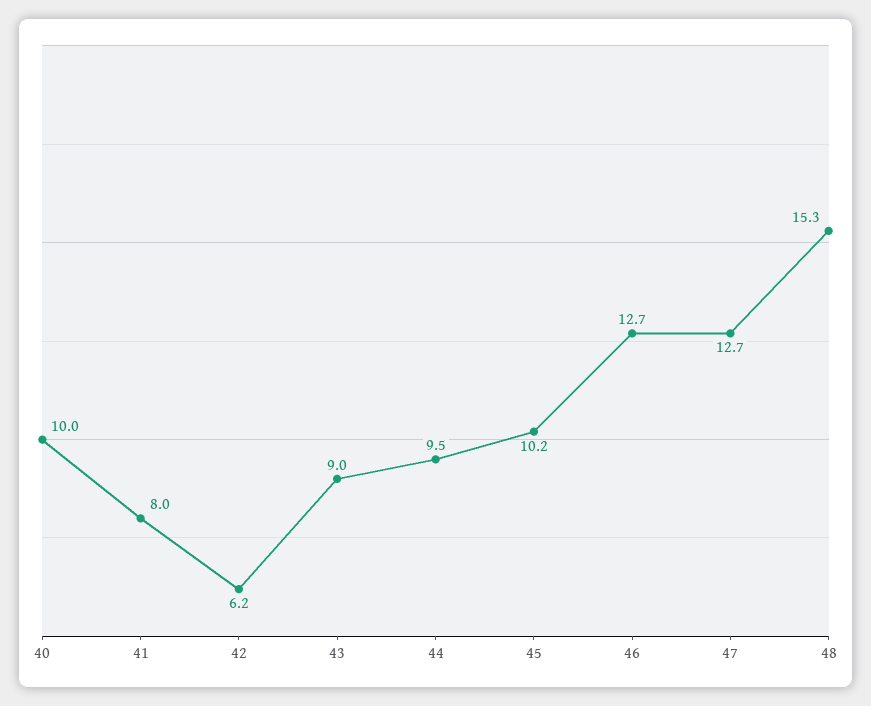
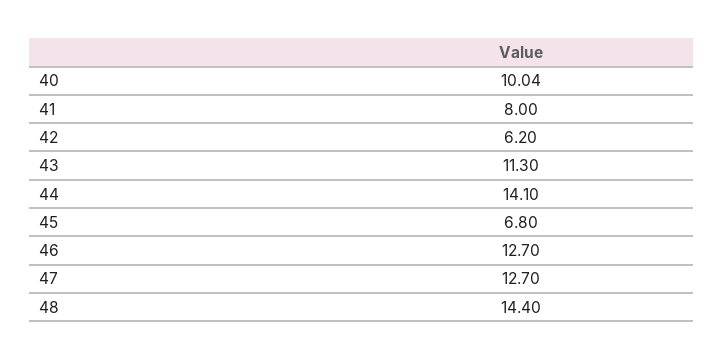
  {
    "40": 10.04,
    "41": 8,
    "42": 6.2,
-   "43": 9,
+   "43": 11.3,
-   "44": 9.5,
+   "44": 14.1,
-   "45": 10.2,
+   "45": 6.8,
    "46": 12.7,
    "47": 12.7,
-   "48": 15.3
+   "48": 14.4
  }

